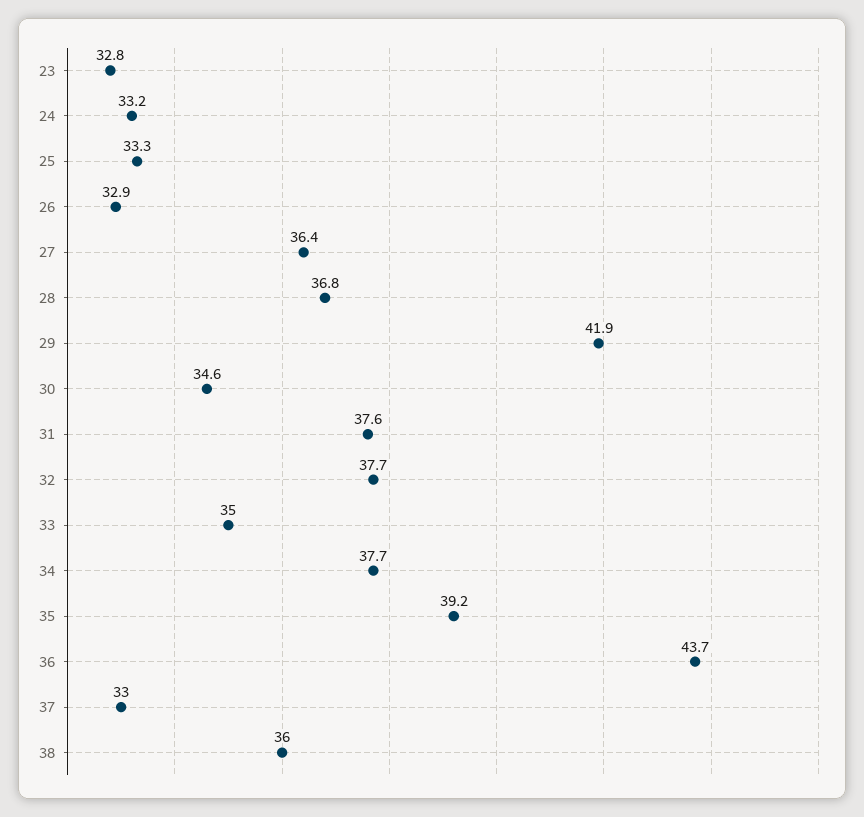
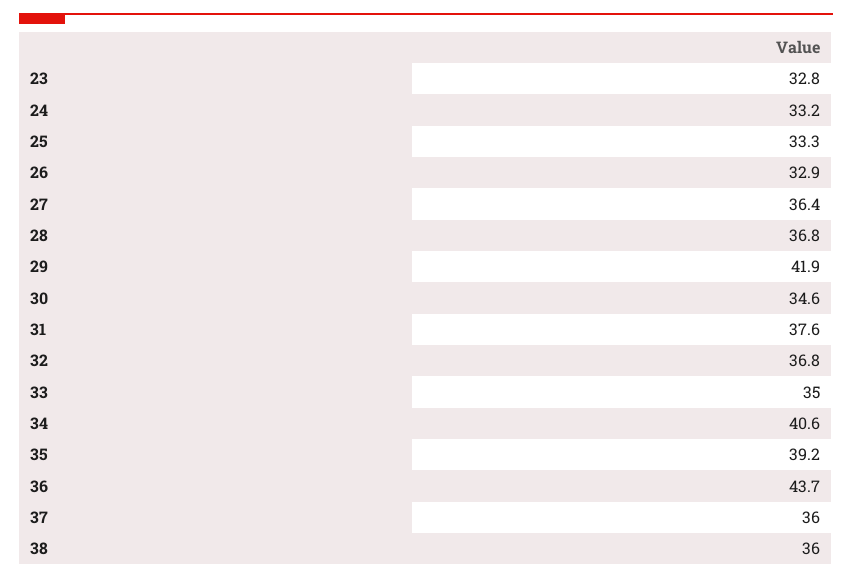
  {
    "23": 32.8,
    "24": 33.2,
    "25": 33.3,
    "26": 32.9,
    "27": 36.4,
    "28": 36.8,
    "29": 41.9,
    "30": 34.6,
    "31": 37.6,
-   "32": 37.7,
+   "32": 36.8,
    "33": 35,
-   "34": 37.7,
+   "34": 40.6,
    "35": 39.2,
    "36": 43.7,
-   "37": 33,
+   "37": 36,
    "38": 36
  }

